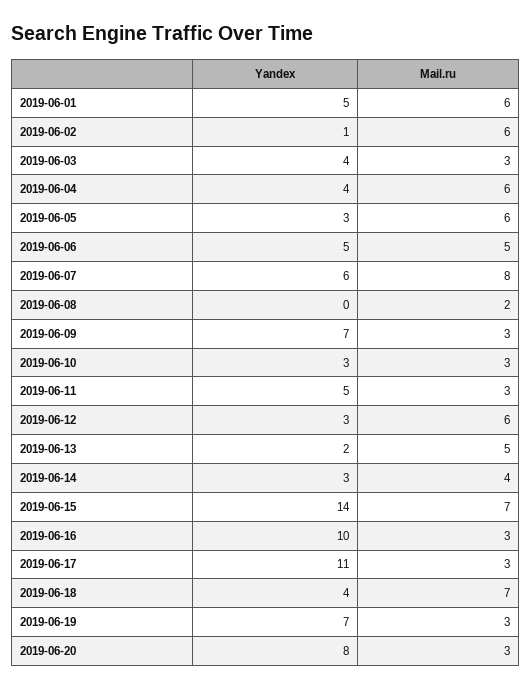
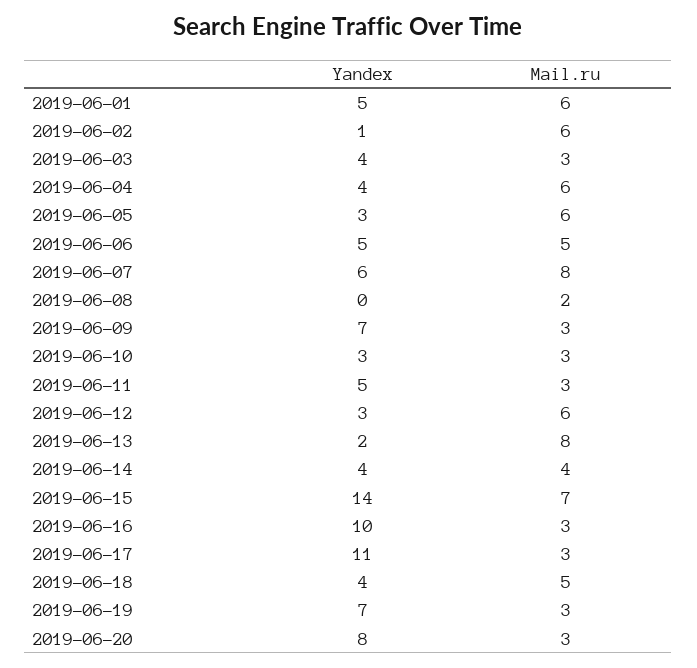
  {
    "Yandex": {
      "2019-06-01": 5,
      "2019-06-02": 1,
      "2019-06-03": 4,
      "2019-06-04": 4,
      "2019-06-05": 3,
      "2019-06-06": 5,
      "2019-06-07": 6,
      "2019-06-08": 0,
      "2019-06-09": 7,
      "2019-06-10": 3,
      "2019-06-11": 5,
      "2019-06-12": 3,
      "2019-06-13": 2,
-     "2019-06-14": 3,
+     "2019-06-14": 4,
      "2019-06-15": 14,
      "2019-06-16": 10,
      "2019-06-17": 11,
      "2019-06-18": 4,
      "2019-06-19": 7,
      "2019-06-20": 8
    },
    "Mail.ru": {
      "2019-06-01": 6,
      "2019-06-02": 6,
      "2019-06-03": 3,
      "2019-06-04": 6,
      "2019-06-05": 6,
      "2019-06-06": 5,
      "2019-06-07": 8,
      "2019-06-08": 2,
      "2019-06-09": 3,
      "2019-06-10": 3,
      "2019-06-11": 3,
      "2019-06-12": 6,
-     "2019-06-13": 5,
+     "2019-06-13": 8,
      "2019-06-14": 4,
      "2019-06-15": 7,
      "2019-06-16": 3,
      "2019-06-17": 3,
-     "2019-06-18": 7,
+     "2019-06-18": 5,
      "2019-06-19": 3,
      "2019-06-20": 3
    }
  }

